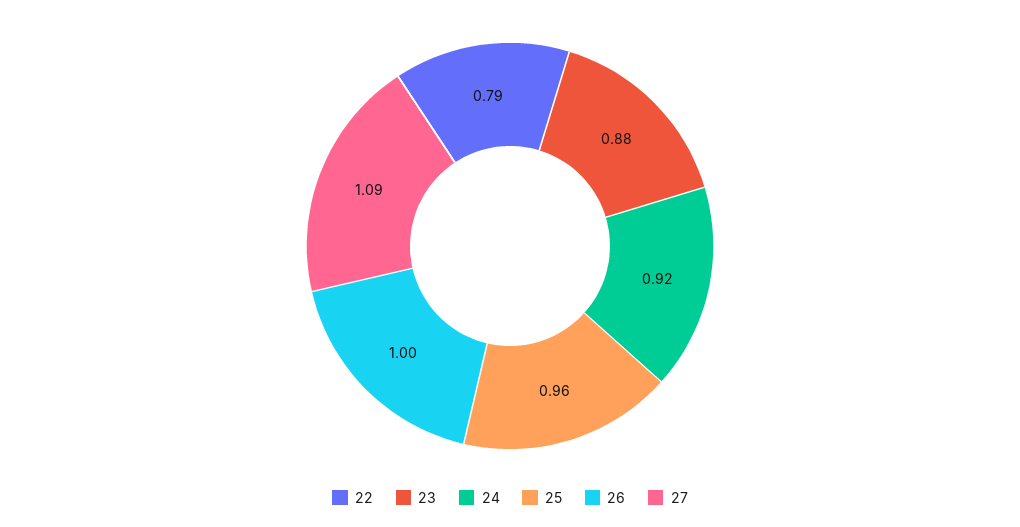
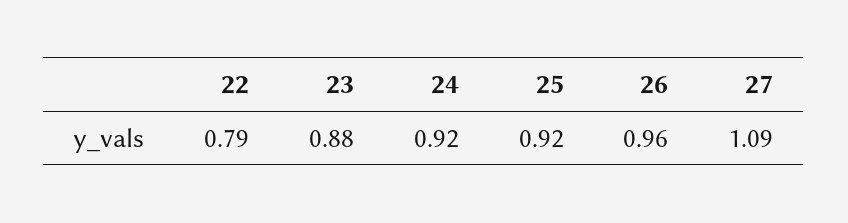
  {
    "22": 0.79,
    "23": 0.88,
    "24": 0.92,
-   "25": 0.96,
+   "25": 0.92,
-   "26": 1,
+   "26": 0.96,
    "27": 1.09
  }

